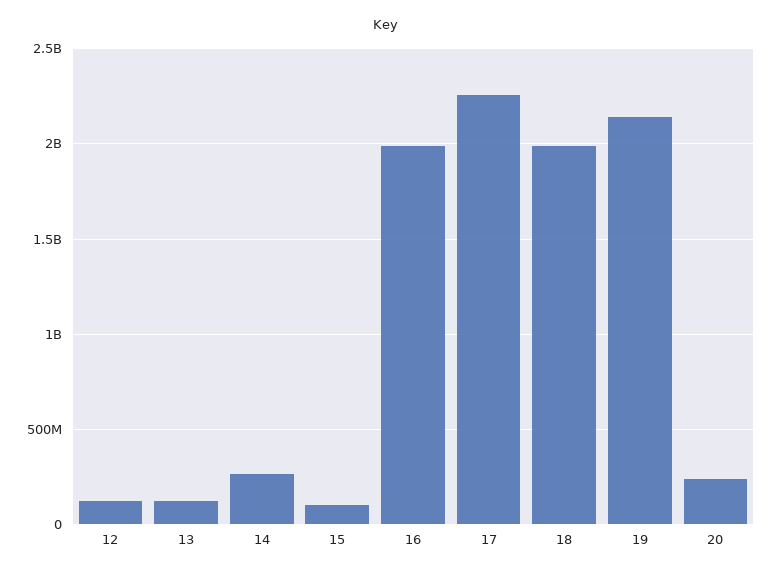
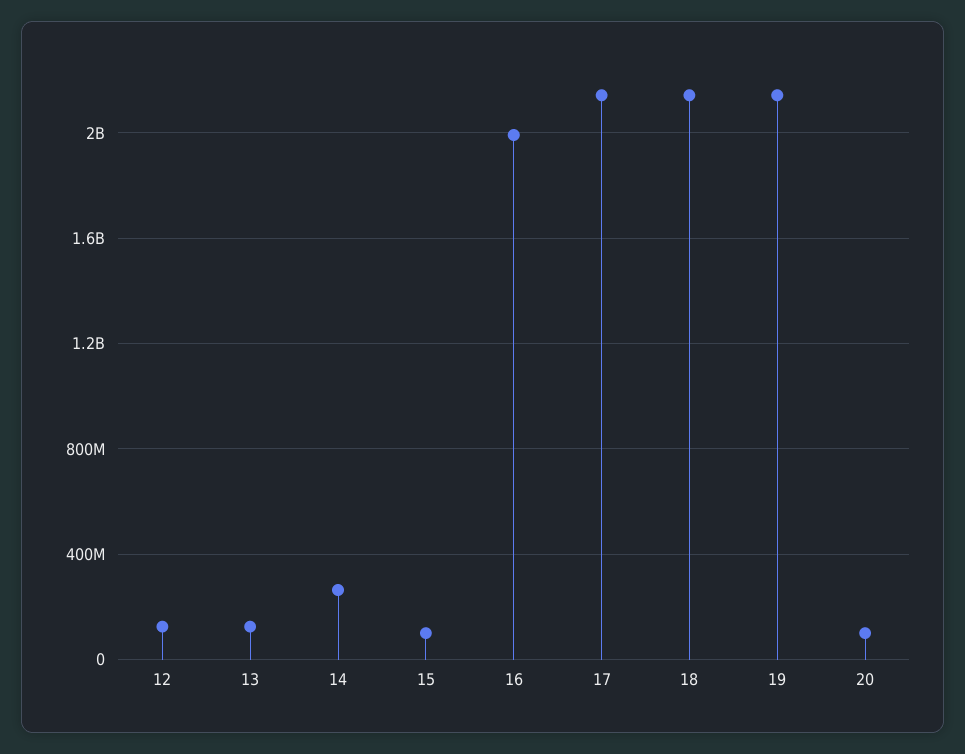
  {
    "12": 150000000,
    "13": 150000000,
    "14": 250000000,
    "15": 100000000,
    "16": 2000000000,
-   "17": 2250000000,
+   "17": 2150000000,
-   "18": 2000000000,
+   "18": 2150000000,
    "19": 2150000000,
-   "20": 250000000
+   "20": 100000000
  }

